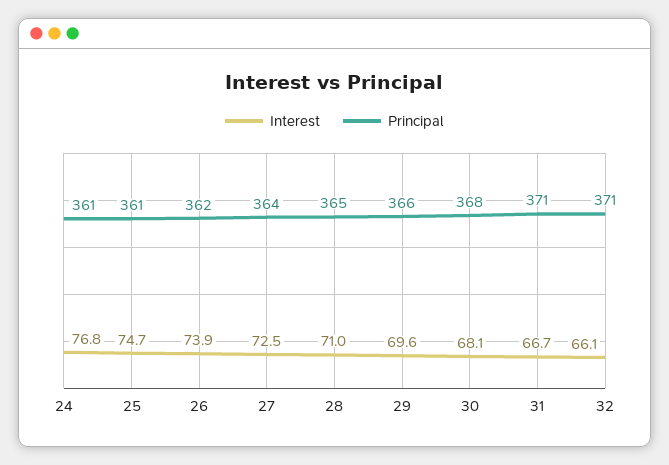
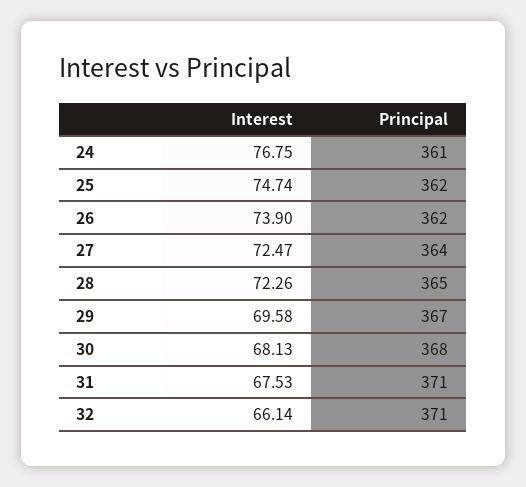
  {
    "Interest": {
      "24": 76.75,
      "25": 74.74,
      "26": 73.9,
      "27": 72.47,
-     "28": 71,
+     "28": 72.26,
      "29": 69.58,
      "30": 68.13,
-     "31": 66.7,
+     "31": 67.53,
      "32": 66.14
    },
    "Principal": {
      "24": 361,
-     "25": 361,
+     "25": 362,
      "26": 362,
      "27": 364,
      "28": 365,
-     "29": 366,
+     "29": 367,
      "30": 368,
      "31": 371,
      "32": 371
    }
  }

